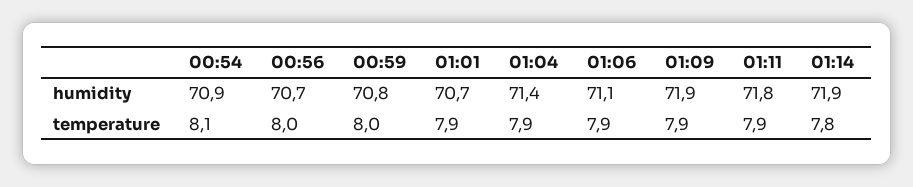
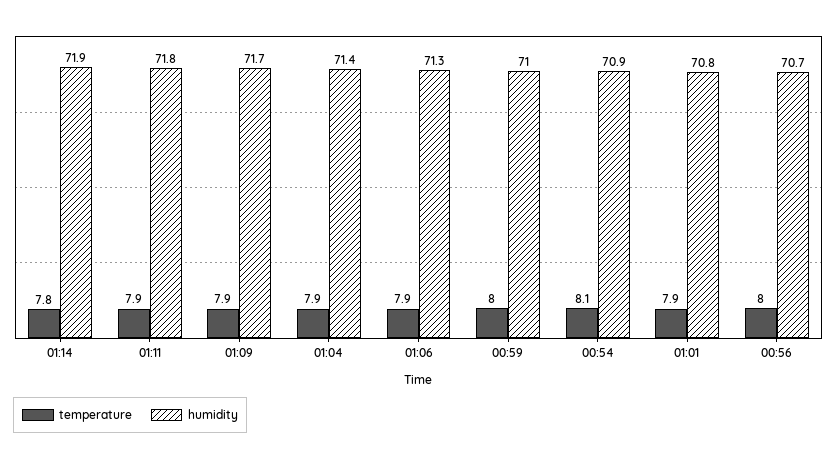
  {
    "humidity": {
      "00:54": 70.9,
      "00:56": 70.7,
-     "00:59": 70.8,
+     "00:59": 71,
-     "01:01": 70.7,
+     "01:01": 70.8,
      "01:04": 71.4,
-     "01:06": 71.1,
+     "01:06": 71.3,
-     "01:09": 71.9,
+     "01:09": 71.7,
      "01:11": 71.8,
      "01:14": 71.9
    },
    "temperature": {
      "00:54": 8.1,
      "00:56": 8,
      "00:59": 8,
      "01:01": 7.9,
      "01:04": 7.9,
      "01:06": 7.9,
      "01:09": 7.9,
      "01:11": 7.9,
      "01:14": 7.8
    }
  }

